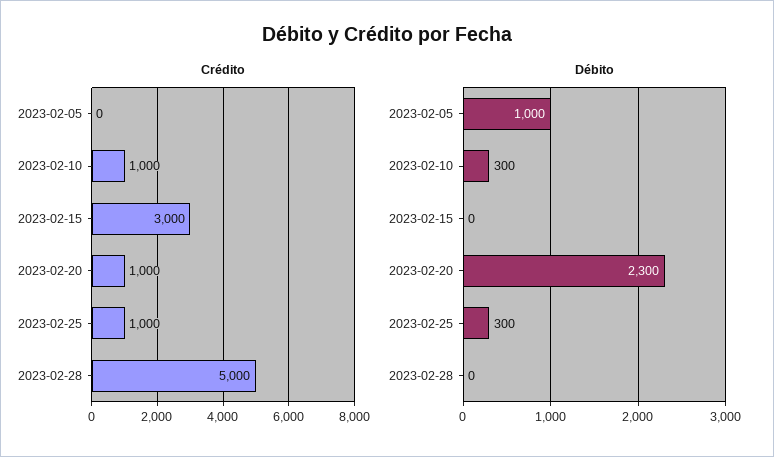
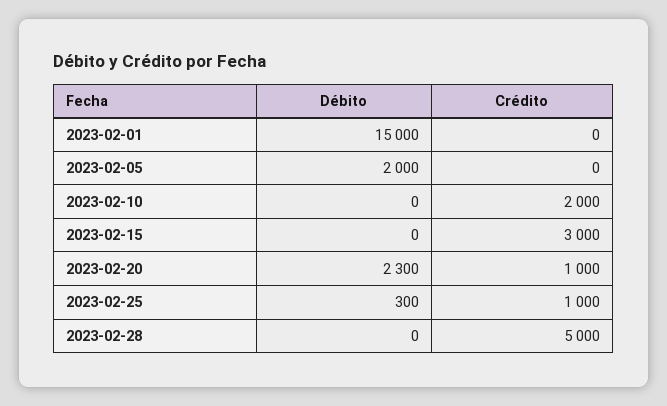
  {
    "Crédito": {
      "2023-02-05": 0,
-     "2023-02-10": 1000,
+     "2023-02-10": 2000,
      "2023-02-15": 3000,
      "2023-02-20": 1000,
      "2023-02-25": 1000,
-     "2023-02-28": 5000
+     "2023-02-28": 5000,
+     "2023-02-01": 0
    },
    "Débito": {
-     "2023-02-05": 1000,
+     "2023-02-05": 2000,
-     "2023-02-10": 300,
+     "2023-02-10": 0,
      "2023-02-15": 0,
      "2023-02-20": 2300,
      "2023-02-25": 300,
-     "2023-02-28": 0
+     "2023-02-28": 0,
+     "2023-02-01": 15000
    }
  }

